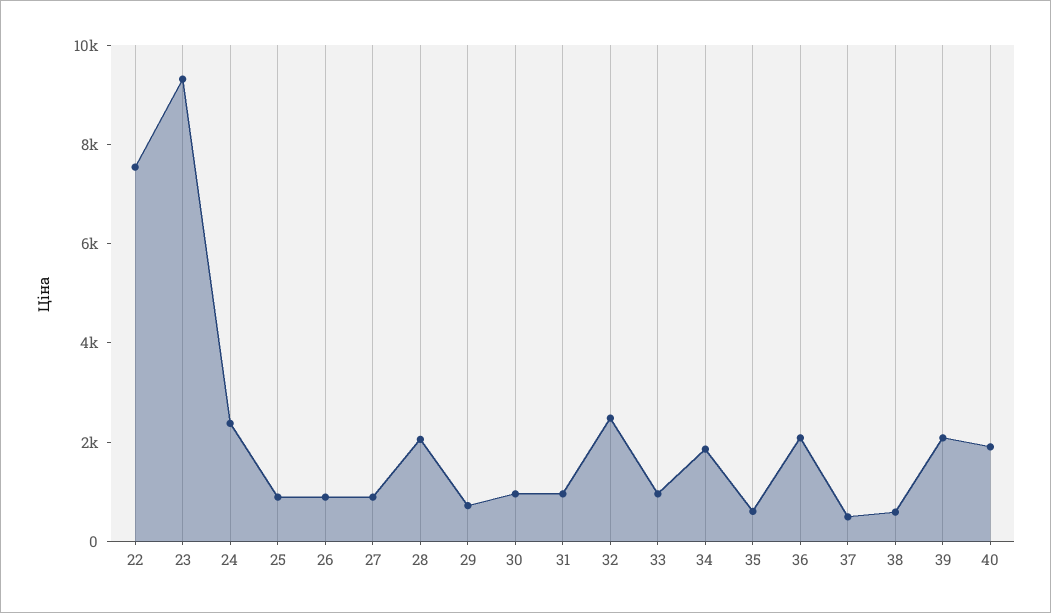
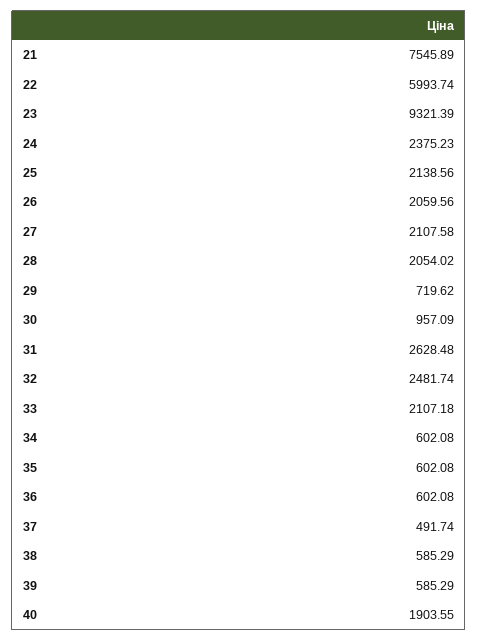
  {
-   "22": 7500,
+   "22": 5993.74,
    "23": 9321.39,
    "24": 2375.23,
-   "25": 1000,
+   "25": 2138.56,
-   "26": 1000,
+   "26": 2059.56,
-   "27": 1000,
+   "27": 2107.58,
    "28": 2054.02,
    "29": 719.62,
    "30": 957.09,
-   "31": 1000,
+   "31": 2628.48,
    "32": 2481.74,
-   "33": 1000,
+   "33": 2107.18,
-   "34": 2000,
+   "34": 602.08,
    "35": 602.08,
-   "36": 2000,
+   "36": 602.08,
    "37": 491.74,
    "38": 585.29,
-   "39": 2000,
+   "39": 585.29,
-   "40": 1903.55
+   "40": 1903.55,
+   "21": 7545.89
  }

